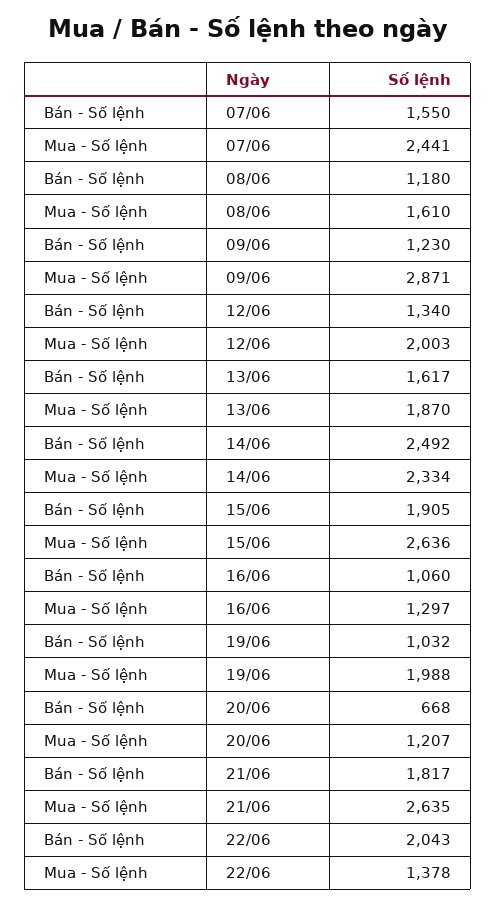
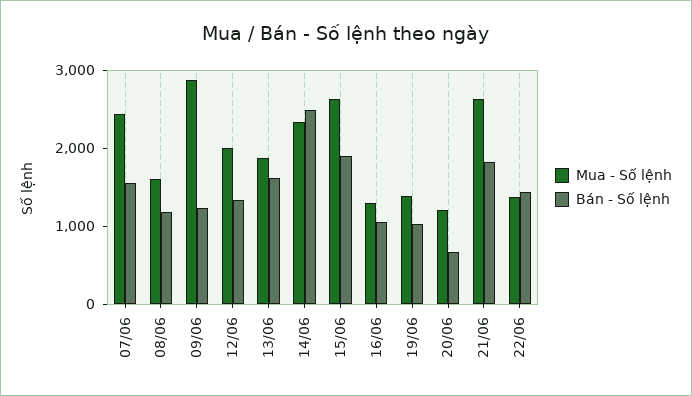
  {
    "Bán - Số lệnh": {
      "07/06": 1550,
      "08/06": 1180,
      "09/06": 1230,
      "12/06": 1340,
      "13/06": 1617,
      "14/06": 2492,
      "15/06": 1905,
      "16/06": 1060,
      "19/06": 1032,
      "20/06": 668,
      "21/06": 1817,
-     "22/06": 2043
+     "22/06": 1400
    },
    "Mua - Số lệnh": {
      "07/06": 2441,
      "08/06": 1610,
      "09/06": 2871,
      "12/06": 2003,
      "13/06": 1870,
      "14/06": 2334,
      "15/06": 2636,
      "16/06": 1297,
-     "19/06": 1988,
+     "19/06": 1400,
      "20/06": 1207,
      "21/06": 2635,
      "22/06": 1378
    }
  }

